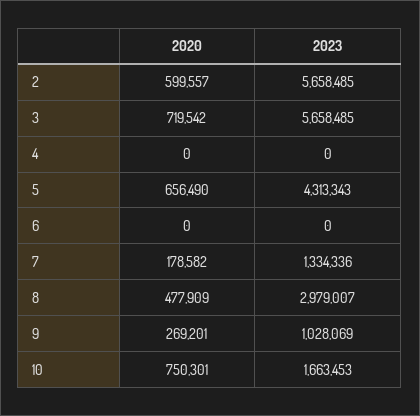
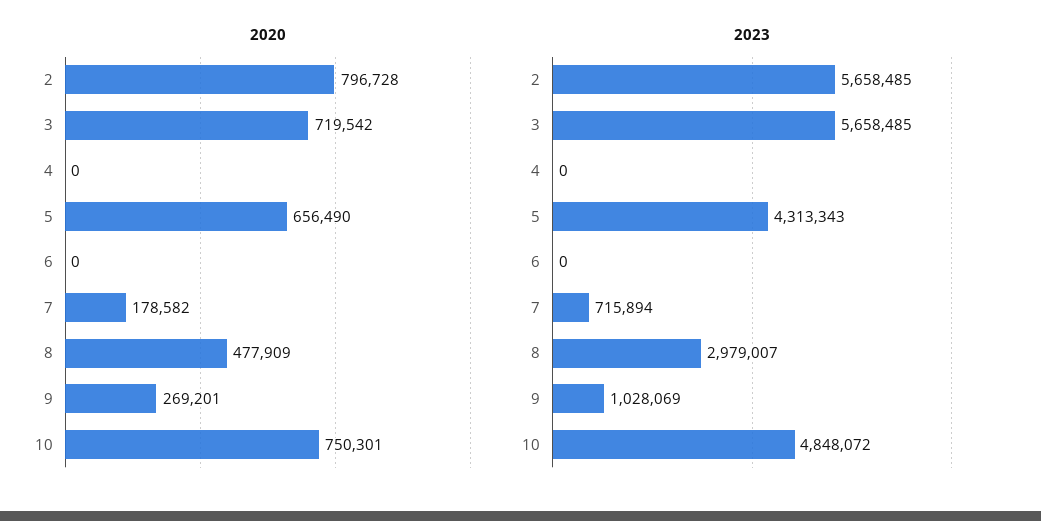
  {
    "2020": {
-     "2": 599557,
+     "2": 796728,
      "3": 719542,
      "4": 0,
      "5": 656490,
      "6": 0,
      "7": 178582,
      "8": 477909,
      "9": 269201,
      "10": 750301
    },
    "2023": {
      "2": 5658485,
      "3": 5658485,
      "4": 0,
      "5": 4313343,
      "6": 0,
-     "7": 1334336,
+     "7": 715894,
      "8": 2979007,
      "9": 1028069,
-     "10": 1663453
+     "10": 4848072
    }
  }

